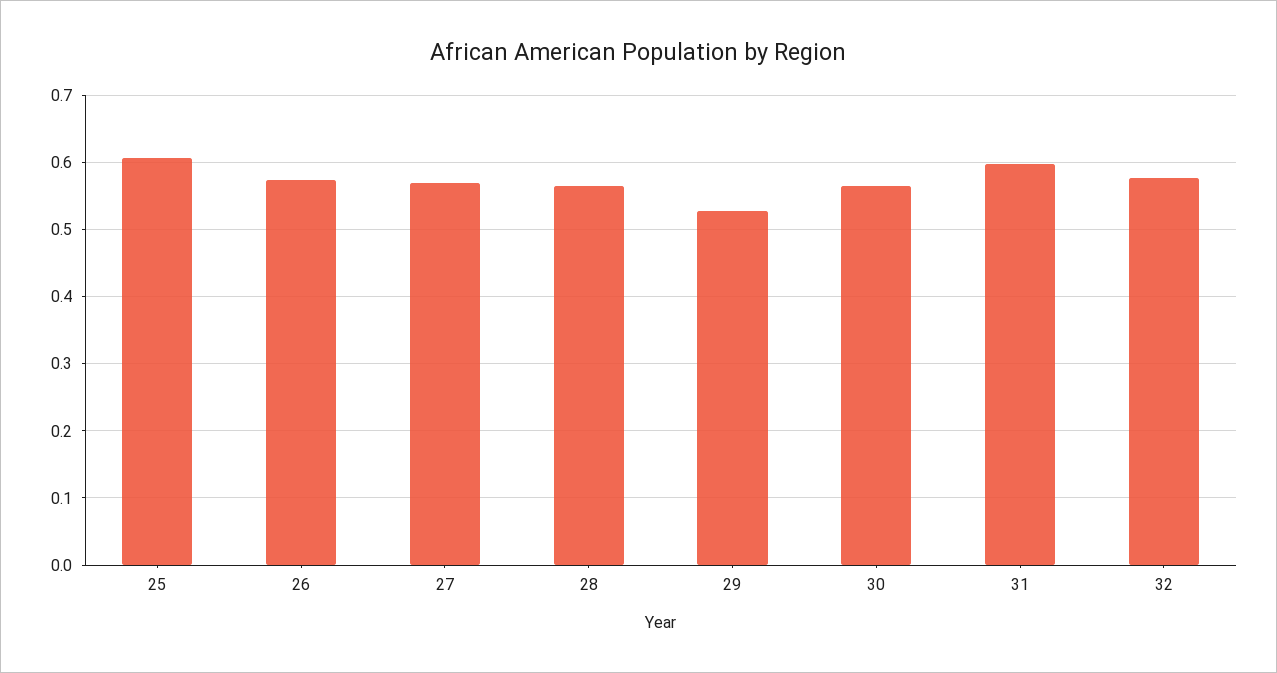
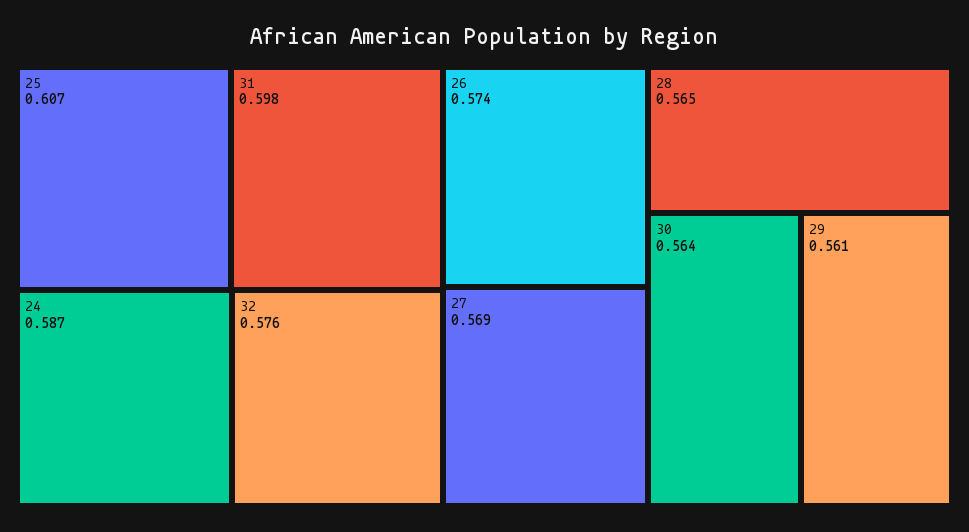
  {
    "25": 0.607,
    "26": 0.574,
    "27": 0.569,
    "28": 0.565,
-   "29": 0.53,
+   "29": 0.561,
    "30": 0.564,
    "31": 0.598,
-   "32": 0.576
+   "32": 0.576,
+   "24": 0.587
  }

